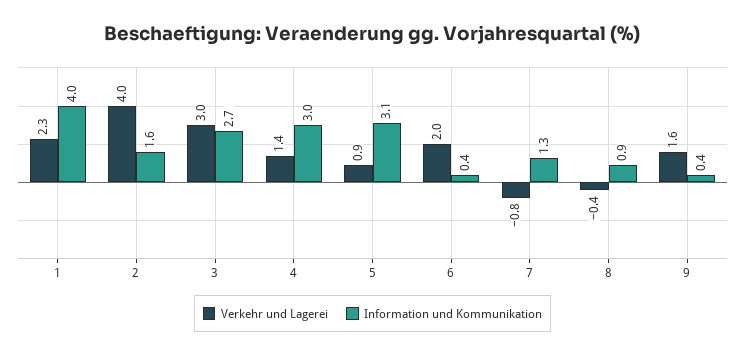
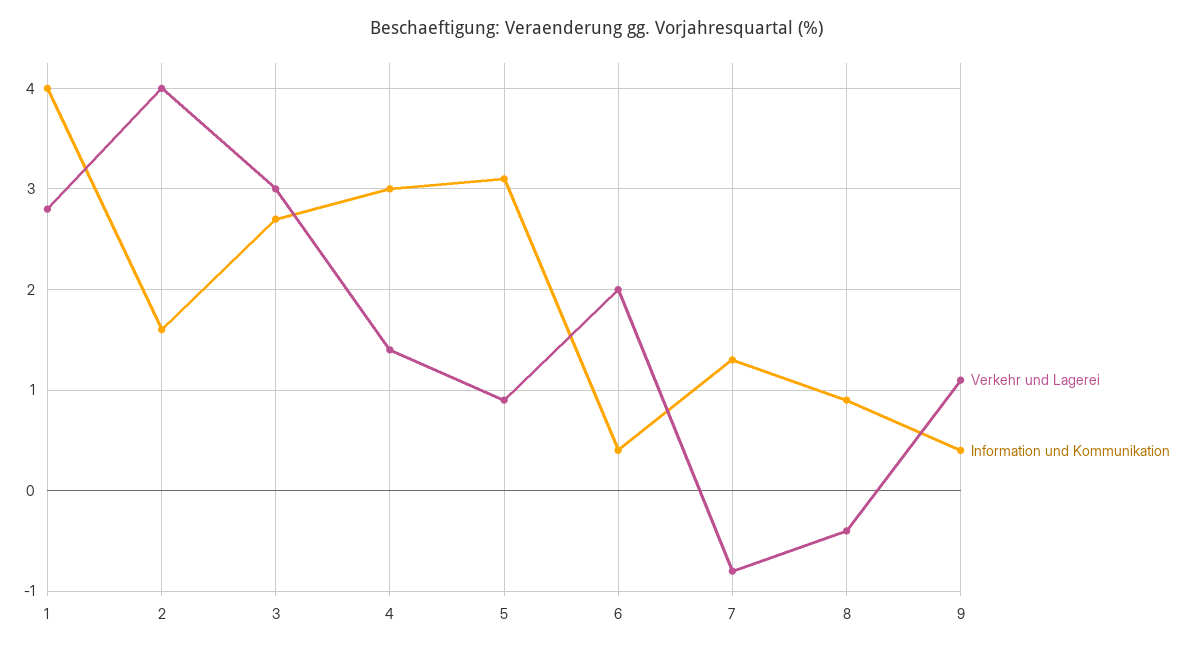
  {
    "Verkehr und Lagerei": {
-     "1": 2.3,
+     "1": 2.8,
      "2": 4,
      "3": 3,
      "4": 1.4,
      "5": 0.9,
      "6": 2,
      "7": -0.8,
      "8": -0.4,
-     "9": 1.6
+     "9": 1.1
    },
    "Information und Kommunikation": {
      "1": 4,
      "2": 1.6,
      "3": 2.7,
      "4": 3,
      "5": 3.1,
      "6": 0.4,
      "7": 1.3,
      "8": 0.9,
      "9": 0.4
    }
  }

